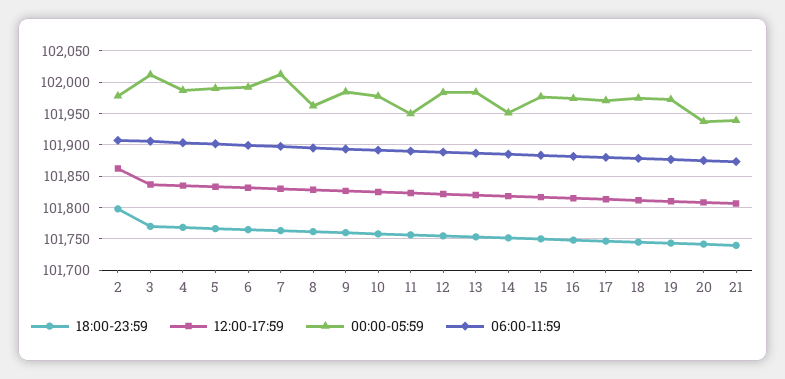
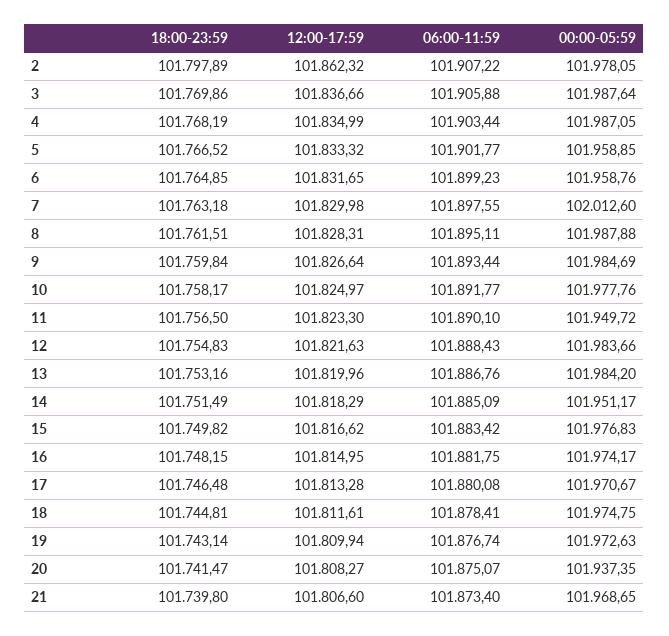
  {
    "18:00-23:59": {
      "2": 101797.89,
      "3": 101769.86,
      "4": 101768.19,
      "5": 101766.52,
      "6": 101764.85,
      "7": 101763.18,
      "8": 101761.51,
      "9": 101759.84,
      "10": 101758.17,
      "11": 101756.5,
      "12": 101754.83,
      "13": 101753.16,
      "14": 101751.49,
      "15": 101749.82,
      "16": 101748.15,
      "17": 101746.48,
      "18": 101744.81,
      "19": 101743.14,
      "20": 101741.47,
      "21": 101739.8
    },
    "12:00-17:59": {
      "2": 101862.32,
      "3": 101836.66,
      "4": 101834.99,
      "5": 101833.32,
      "6": 101831.65,
      "7": 101829.98,
      "8": 101828.31,
      "9": 101826.64,
      "10": 101824.97,
      "11": 101823.3,
      "12": 101821.63,
      "13": 101819.96,
      "14": 101818.29,
      "15": 101816.62,
      "16": 101814.95,
      "17": 101813.28,
      "18": 101811.61,
      "19": 101809.94,
      "20": 101808.27,
      "21": 101806.6
    },
    "00:00-05:59": {
      "2": 101978.05,
-     "3": 102010,
+     "3": 101987.64,
      "4": 101987.05,
-     "5": 101990,
+     "5": 101958.85,
-     "6": 101990,
+     "6": 101958.76,
      "7": 102012.6,
-     "8": 101960,
+     "8": 101987.88,
      "9": 101984.69,
      "10": 101977.76,
      "11": 101949.72,
      "12": 101983.66,
      "13": 101984.2,
      "14": 101951.17,
      "15": 101976.83,
      "16": 101974.17,
      "17": 101970.67,
      "18": 101974.75,
      "19": 101972.63,
      "20": 101937.35,
-     "21": 101940
+     "21": 101968.65
    },
    "06:00-11:59": {
      "2": 101907.22,
      "3": 101905.88,
      "4": 101903.44,
      "5": 101901.77,
      "6": 101899.23,
      "7": 101897.55,
      "8": 101895.11,
      "9": 101893.44,
      "10": 101891.77,
      "11": 101890.1,
      "12": 101888.43,
      "13": 101886.76,
      "14": 101885.09,
      "15": 101883.42,
      "16": 101881.75,
      "17": 101880.08,
      "18": 101878.41,
      "19": 101876.74,
      "20": 101875.07,
      "21": 101873.4
    }
  }

